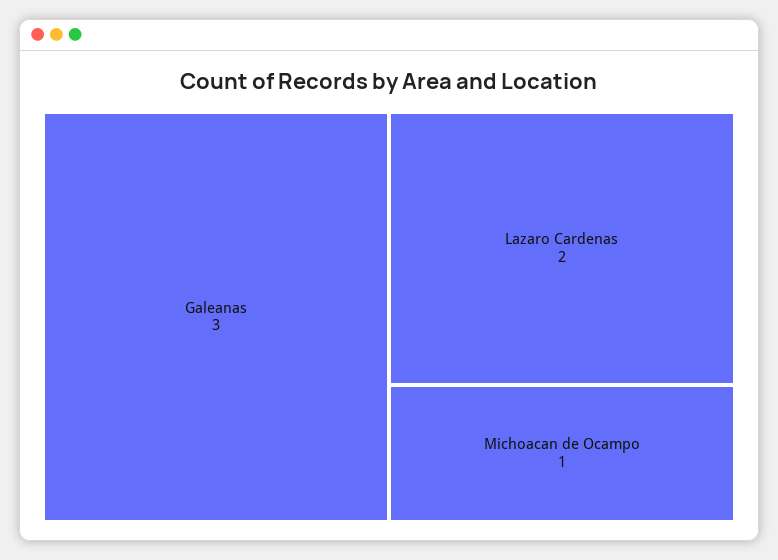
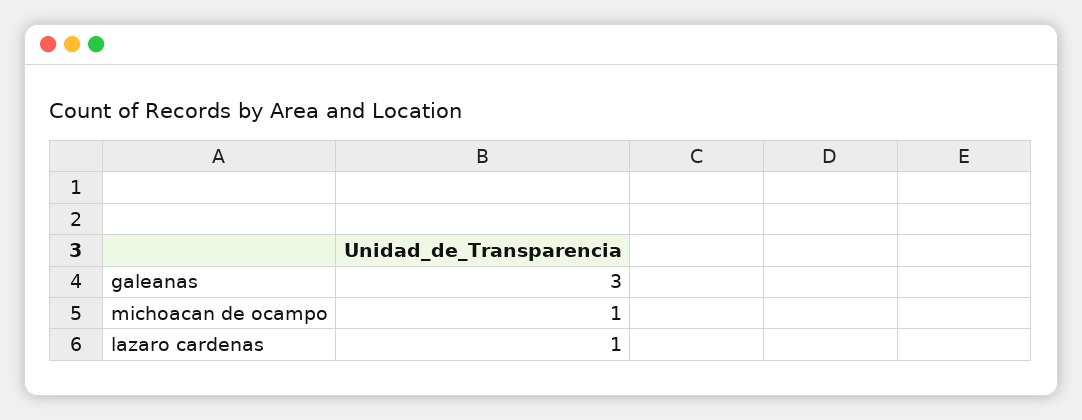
  {
    "Galeanas": 3,
-   "Lazaro Cardenas": 2,
+   "Lazaro Cardenas": 1,
    "Michoacan de Ocampo": 1
  }

